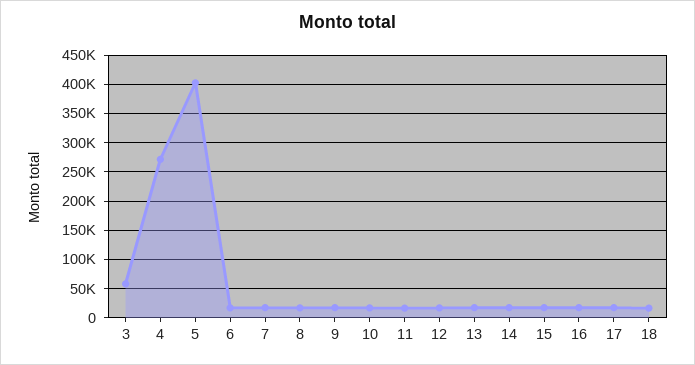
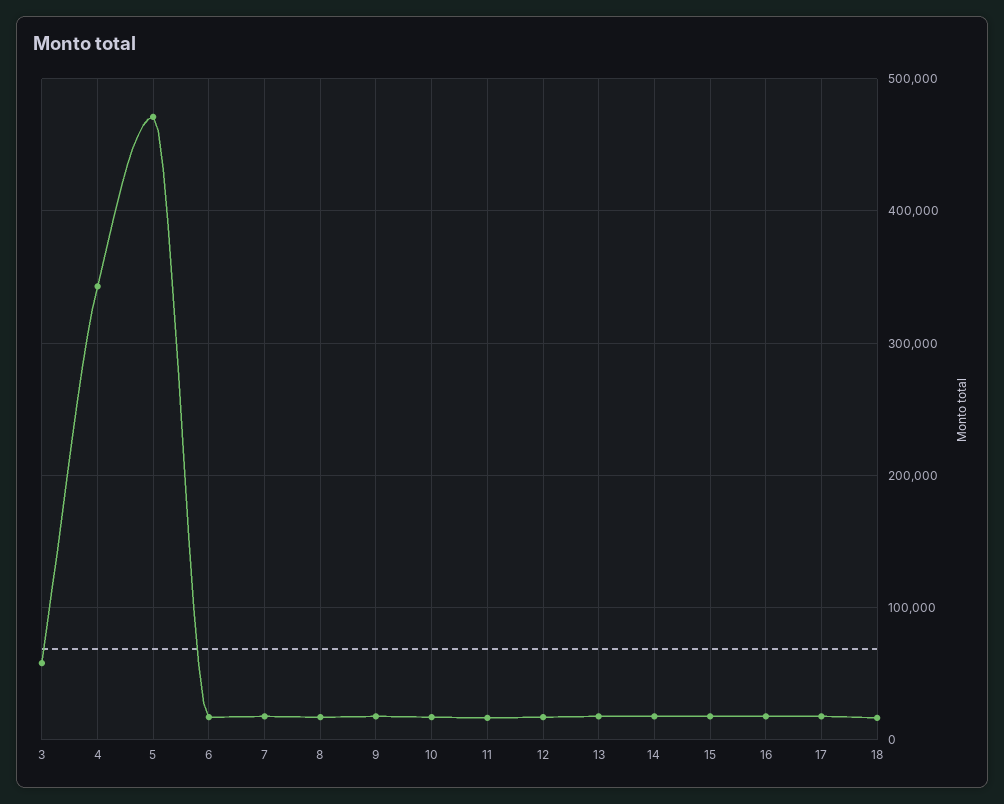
  {
    "3": 60000,
-   "4": 275000,
+   "4": 340000,
-   "5": 400000,
+   "5": 470000,
    "6": 20000,
    "7": 20000,
    "8": 20000,
    "9": 20000,
    "10": 20000,
    "11": 20000,
    "12": 20000,
    "13": 20000,
    "14": 20000,
    "15": 20000,
    "16": 20000,
    "17": 20000,
    "18": 20000
  }

